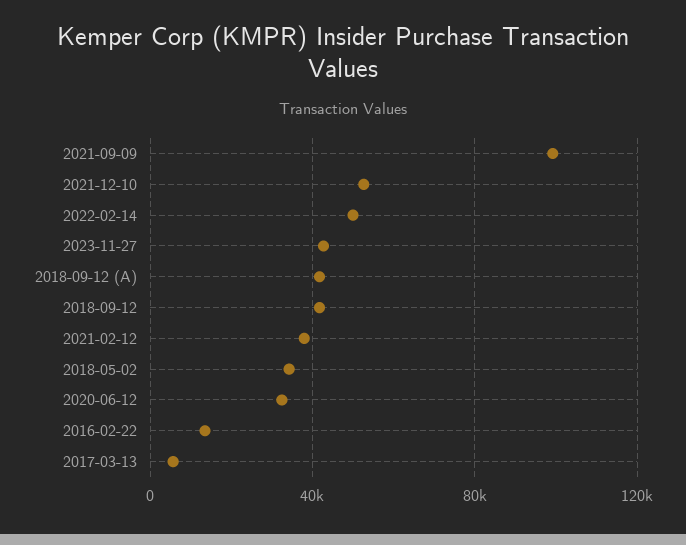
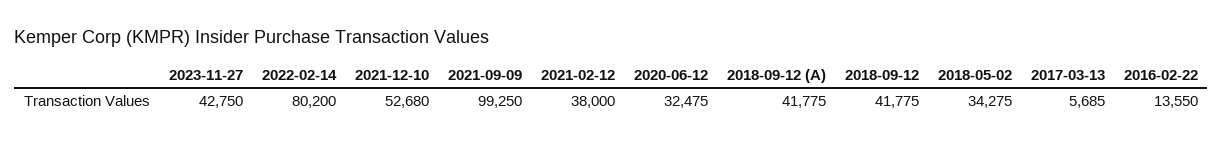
  {
    "2021-09-09": 99250,
    "2021-12-10": 52680,
-   "2022-02-14": 50000,
+   "2022-02-14": 80200,
    "2023-11-27": 42750,
    "2018-09-12 (A)": 41775,
    "2018-09-12": 41775,
    "2021-02-12": 38000,
    "2018-05-02": 34275,
    "2020-06-12": 32475,
    "2016-02-22": 13550,
    "2017-03-13": 5685
  }

